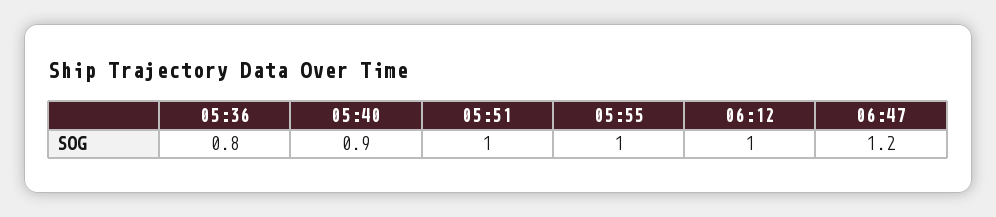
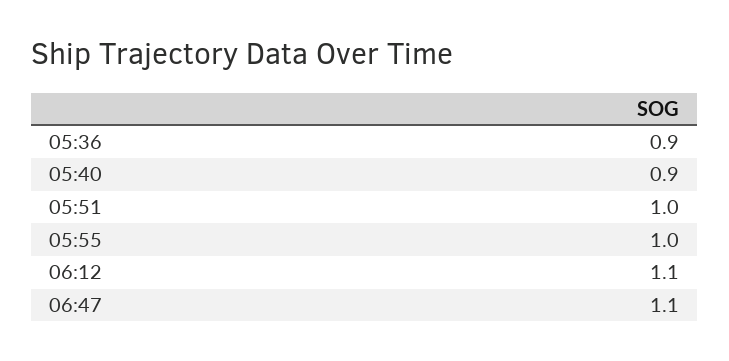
  {
-   "05:36": 0.8,
+   "05:36": 0.9,
    "05:40": 0.9,
    "05:51": 1,
    "05:55": 1,
-   "06:12": 1,
+   "06:12": 1.1,
-   "06:47": 1.2
+   "06:47": 1.1
  }

